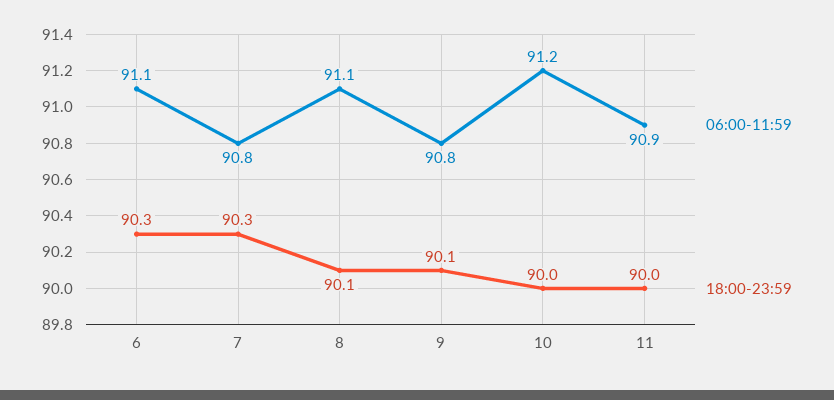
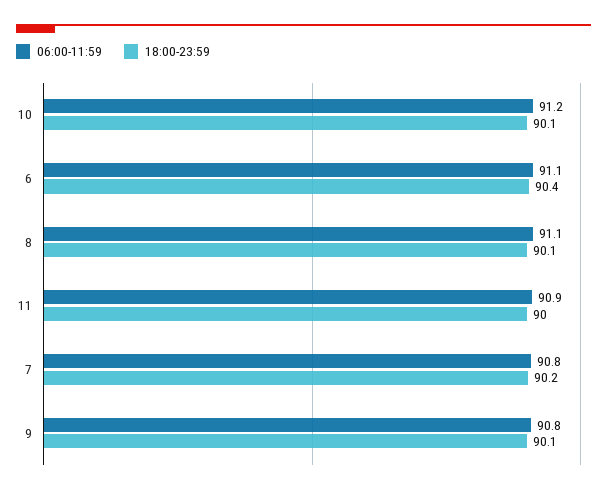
  {
    "06:00-11:59": {
      "6": 91.1,
      "7": 90.8,
      "8": 91.1,
      "9": 90.8,
      "10": 91.2,
      "11": 90.9
    },
    "18:00-23:59": {
-     "6": 90.3,
+     "6": 90.4,
-     "7": 90.3,
+     "7": 90.2,
      "8": 90.1,
      "9": 90.1,
-     "10": 90,
+     "10": 90.1,
      "11": 90
    }
  }

